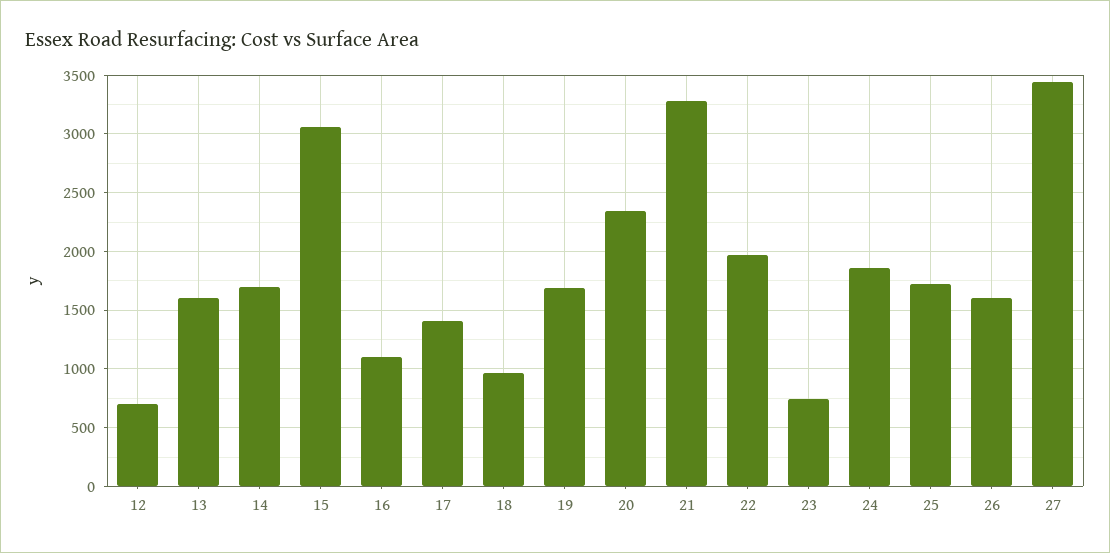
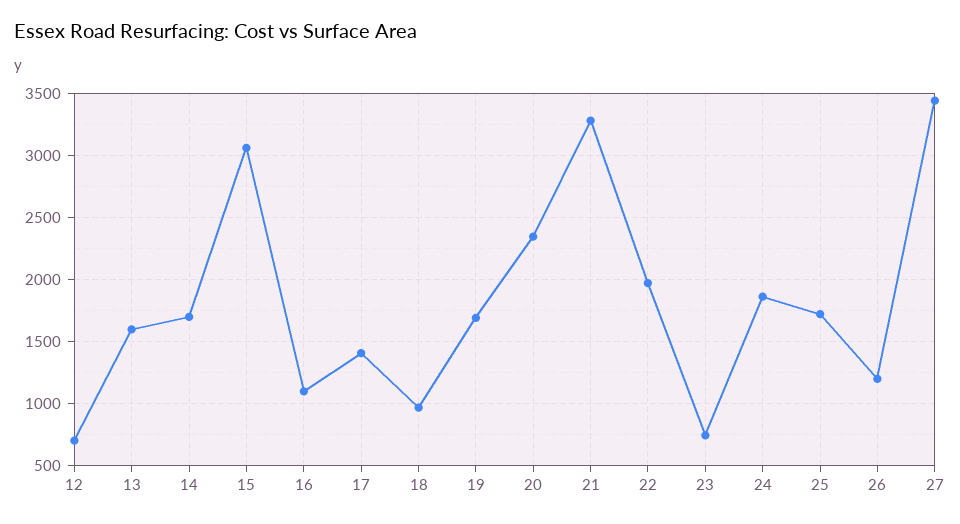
  {
    "12": 700,
    "13": 1600,
    "14": 1700,
    "15": 3050,
    "16": 1100,
    "17": 1400,
    "18": 950,
    "19": 1700,
    "20": 2350,
    "21": 3300,
    "22": 1950,
    "23": 750,
    "24": 1850,
    "25": 1700,
-   "26": 1600,
+   "26": 1200,
    "27": 3450
  }

